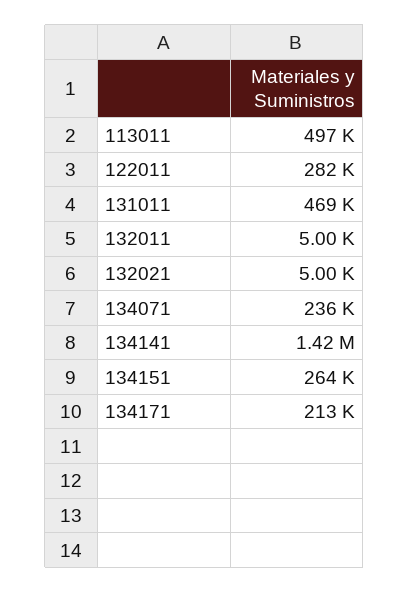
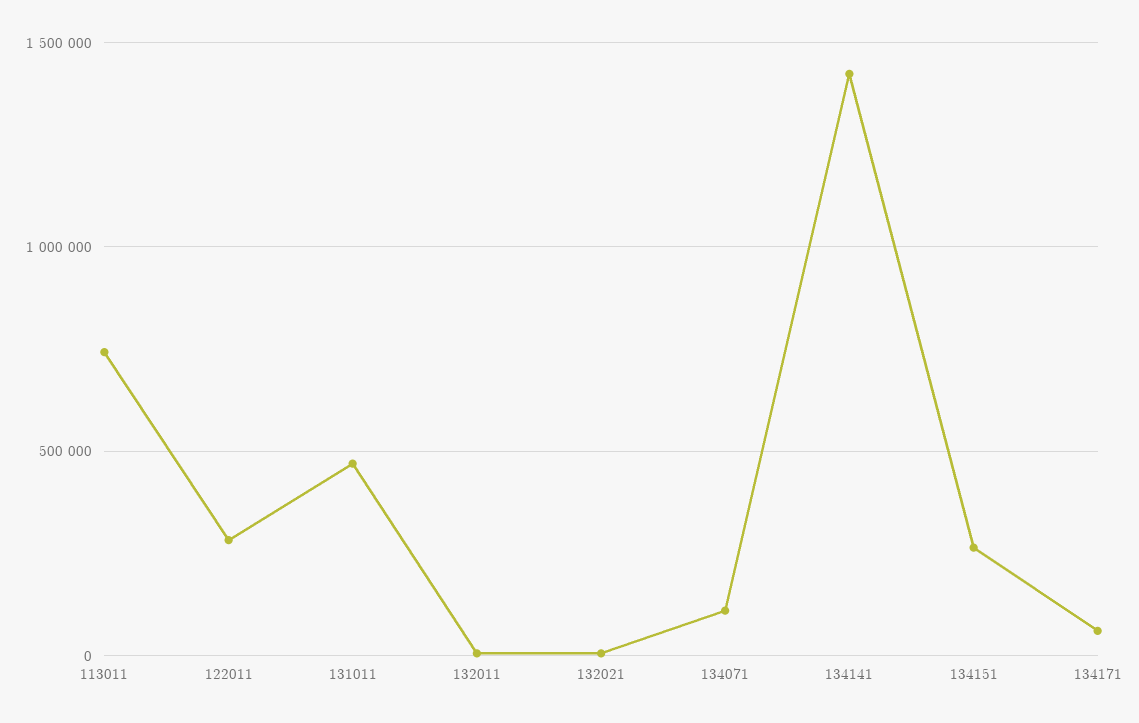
  {
-   "113011": 497000,
+   "113011": 750000,
    "122011": 282000,
    "131011": 469000,
    "132011": 5000,
    "132021": 5000,
-   "134071": 236000,
+   "134071": 100000,
    "134141": 1420000,
    "134151": 264000,
-   "134171": 213000
+   "134171": 50000
  }

